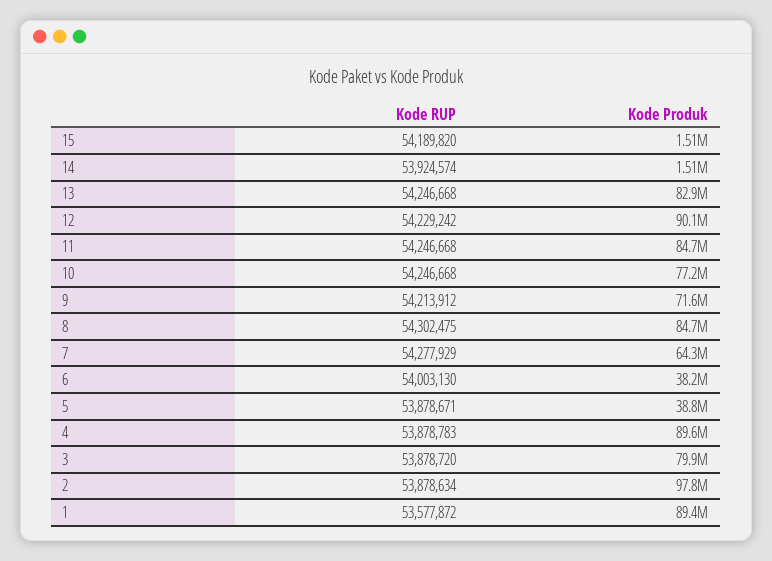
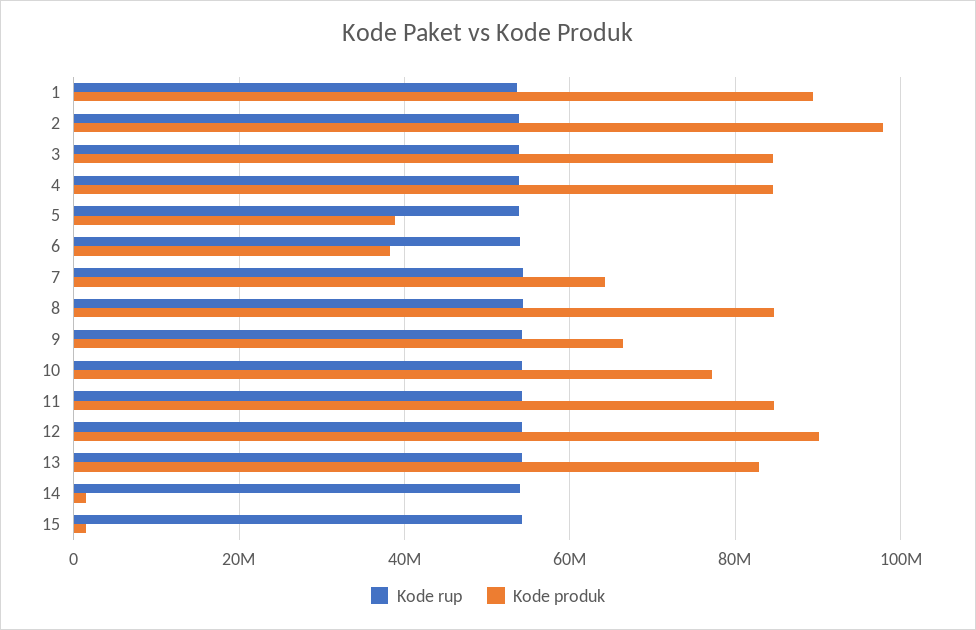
  {
    "Kode RUP": {
      "15": 54189820,
      "14": 53924574,
      "13": 54246668,
      "12": 54229242,
      "11": 54246668,
      "10": 54246668,
      "9": 54213912,
      "8": 54302475,
      "7": 54277929,
      "6": 54003130,
      "5": 53878671,
      "4": 53878783,
      "3": 53878720,
      "2": 53878634,
      "1": 53577872
    },
    "Kode Produk": {
      "15": 1510000,
      "14": 1510000,
      "13": 82900000,
      "12": 90100000,
      "11": 84700000,
      "10": 77200000,
-     "9": 71600000,
+     "9": 66000000,
      "8": 84700000,
      "7": 64300000,
      "6": 38200000,
      "5": 38800000,
-     "4": 89600000,
+     "4": 84000000,
-     "3": 79900000,
+     "3": 84000000,
      "2": 97800000,
      "1": 89400000
    }
  }

